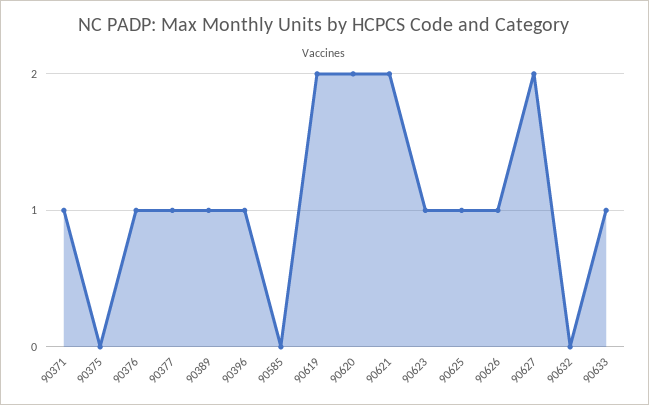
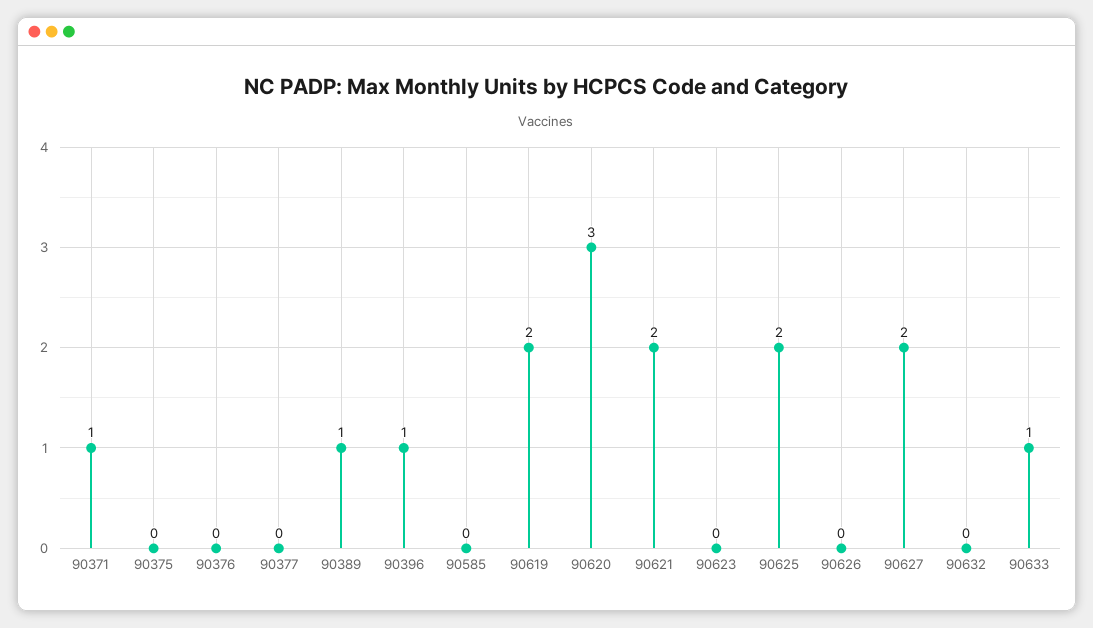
  {
    "90371": 1,
    "90375": 0,
-   "90376": 1,
+   "90376": 0,
-   "90377": 1,
+   "90377": 0,
    "90389": 1,
    "90396": 1,
    "90585": 0,
    "90619": 2,
-   "90620": 2,
+   "90620": 3,
    "90621": 2,
-   "90623": 1,
+   "90623": 0,
-   "90625": 1,
+   "90625": 2,
-   "90626": 1,
+   "90626": 0,
    "90627": 2,
    "90632": 0,
    "90633": 1
  }

